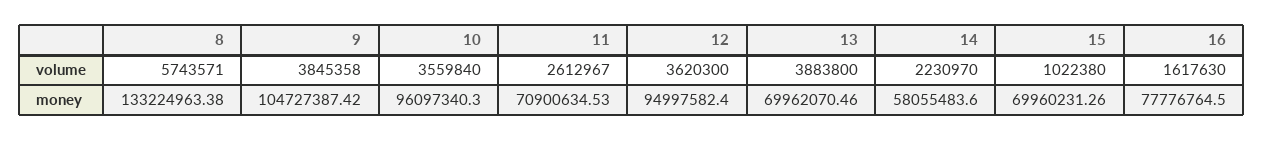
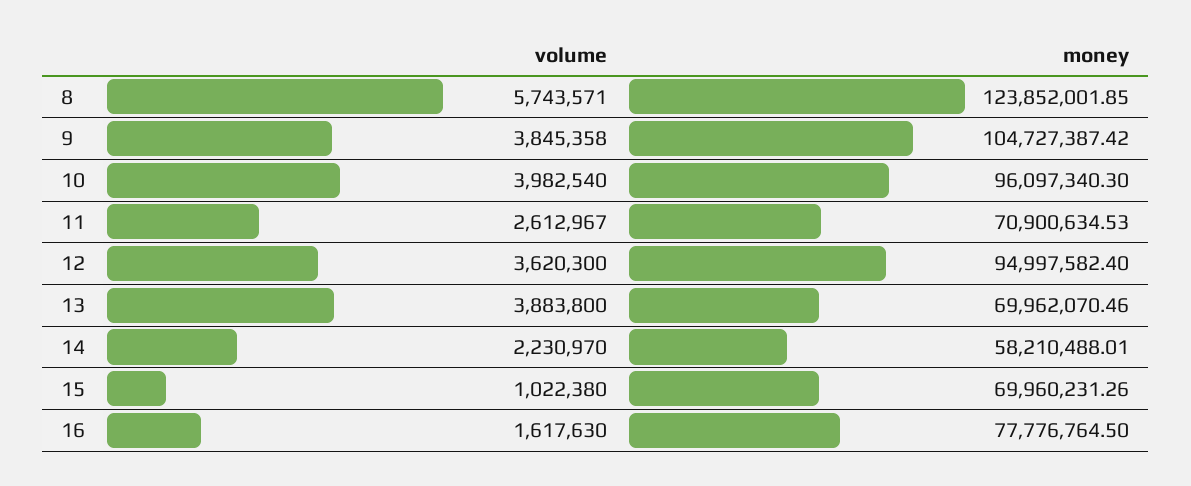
  {
    "8": {
      "volume": 5743571,
-     "money": 133224963.38
+     "money": 123852001.85
    },
    "9": {
      "volume": 3845358,
      "money": 104727387.42
    },
    "10": {
-     "volume": 3559840,
+     "volume": 3982540,
      "money": 96097340.3
    },
    "11": {
      "volume": 2612967,
      "money": 70900634.53
    },
    "12": {
      "volume": 3620300,
      "money": 94997582.4
    },
    "13": {
      "volume": 3883800,
      "money": 69962070.46
    },
    "14": {
      "volume": 2230970,
-     "money": 58055483.6
+     "money": 58210488.01
    },
    "15": {
      "volume": 1022380,
      "money": 69960231.26
    },
    "16": {
      "volume": 1617630,
      "money": 77776764.5
    }
  }

